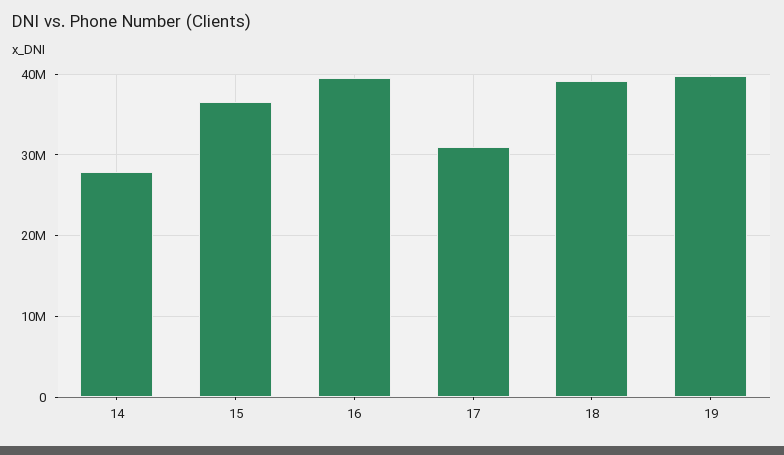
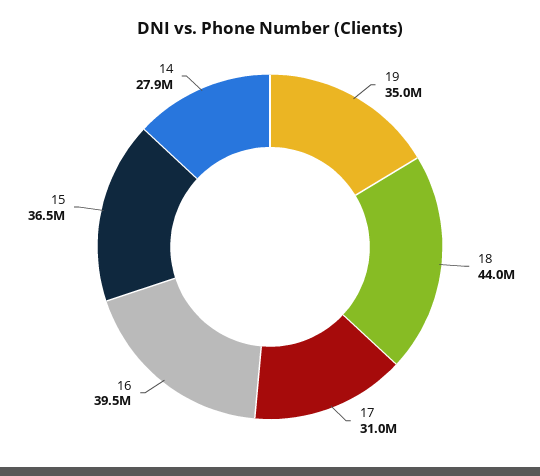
  {
    "14": 27900000,
    "15": 36500000,
    "16": 39500000,
    "17": 31000000,
-   "18": 39000000,
+   "18": 44000000,
-   "19": 40000000
+   "19": 35000000
  }

